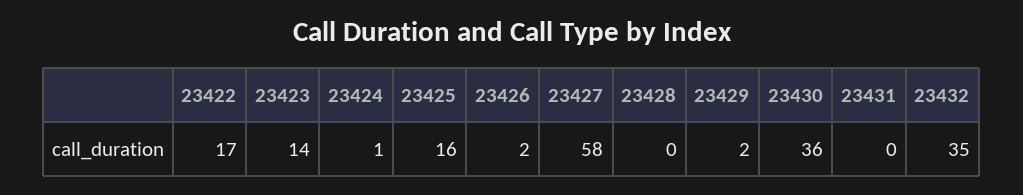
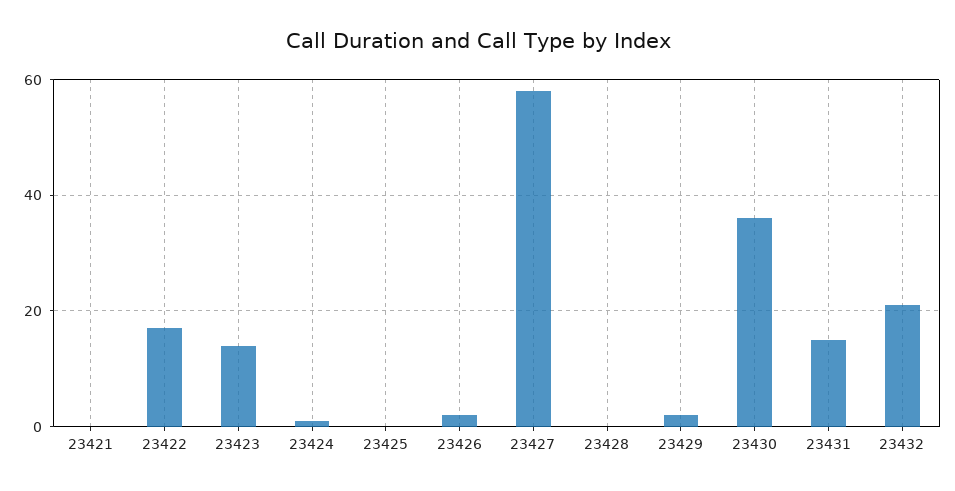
  {
    "23422": 17,
    "23423": 14,
    "23424": 1,
-   "23425": 16,
+   "23425": 0,
    "23426": 2,
    "23427": 58,
    "23428": 0,
    "23429": 2,
    "23430": 36,
-   "23431": 0,
+   "23431": 15,
-   "23432": 35
+   "23432": 20,
+   "23421": 0
  }

